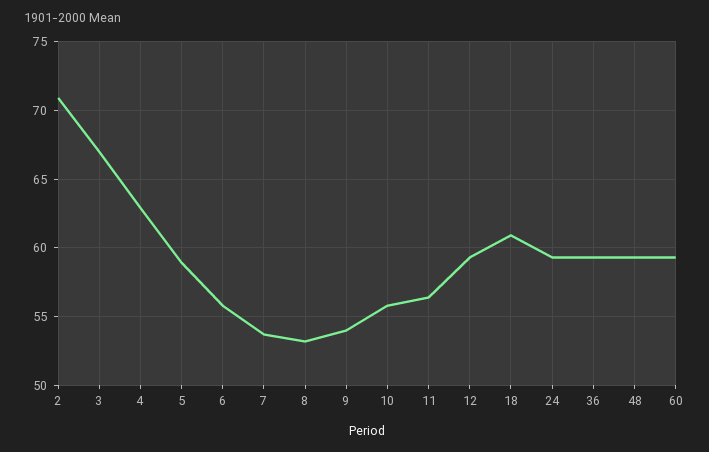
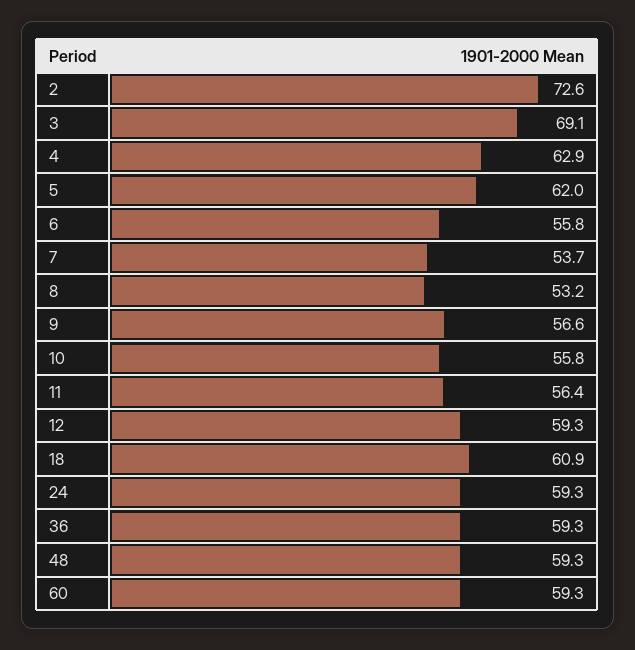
  {
-   "2": 71,
+   "2": 72.6,
-   "3": 67,
+   "3": 69.1,
    "4": 62.9,
-   "5": 59,
+   "5": 62,
    "6": 55.8,
    "7": 53.7,
    "8": 53.2,
-   "9": 54,
+   "9": 56.6,
    "10": 55.8,
    "11": 56.4,
    "12": 59.3,
    "18": 60.9,
    "24": 59.3,
    "36": 59.3,
    "48": 59.3,
    "60": 59.3
  }

